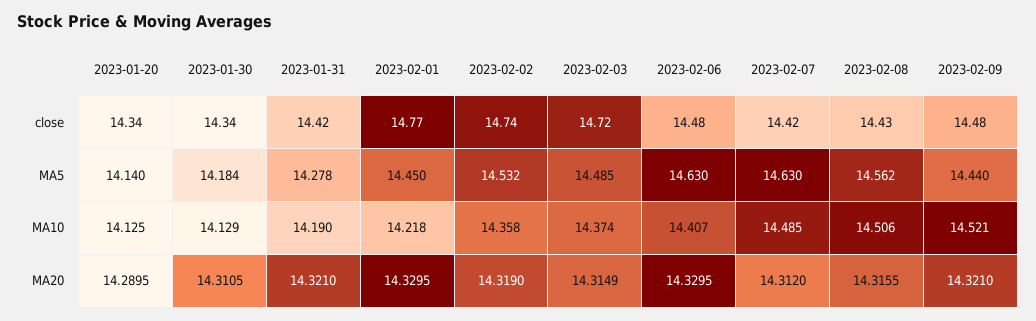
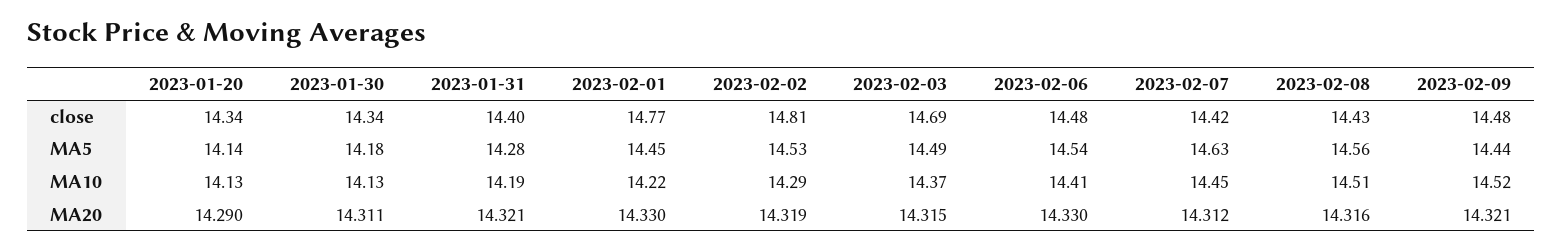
  {
    "2023-01-20": {
      "close": 14.34,
      "MA5": 14.14,
      "MA10": 14.125,
      "MA20": 14.2895
    },
    "2023-01-30": {
      "close": 14.34,
      "MA5": 14.184,
      "MA10": 14.129,
      "MA20": 14.3105
    },
    "2023-01-31": {
-     "close": 14.42,
+     "close": 14.4,
      "MA5": 14.278,
      "MA10": 14.19,
      "MA20": 14.321
    },
    "2023-02-01": {
      "close": 14.77,
      "MA5": 14.45,
      "MA10": 14.218,
      "MA20": 14.3295
    },
    "2023-02-02": {
-     "close": 14.74,
+     "close": 14.81,
      "MA5": 14.532,
-     "MA10": 14.358,
+     "MA10": 14.29,
      "MA20": 14.319
    },
    "2023-02-03": {
-     "close": 14.72,
+     "close": 14.69,
      "MA5": 14.485,
      "MA10": 14.374,
      "MA20": 14.3149
    },
    "2023-02-06": {
      "close": 14.48,
-     "MA5": 14.63,
+     "MA5": 14.54,
      "MA10": 14.407,
      "MA20": 14.3295
    },
    "2023-02-07": {
      "close": 14.42,
      "MA5": 14.63,
-     "MA10": 14.485,
+     "MA10": 14.45,
      "MA20": 14.312
    },
    "2023-02-08": {
      "close": 14.43,
      "MA5": 14.562,
      "MA10": 14.506,
      "MA20": 14.3155
    },
    "2023-02-09": {
      "close": 14.48,
      "MA5": 14.44,
      "MA10": 14.521,
      "MA20": 14.321
    }
  }

